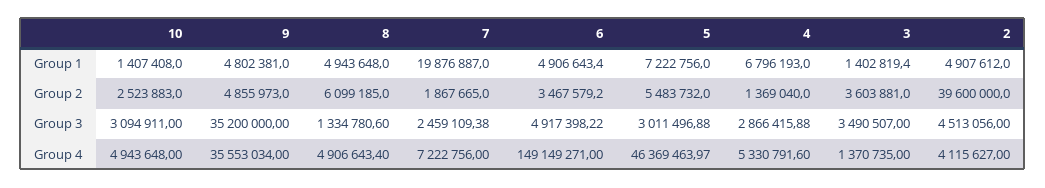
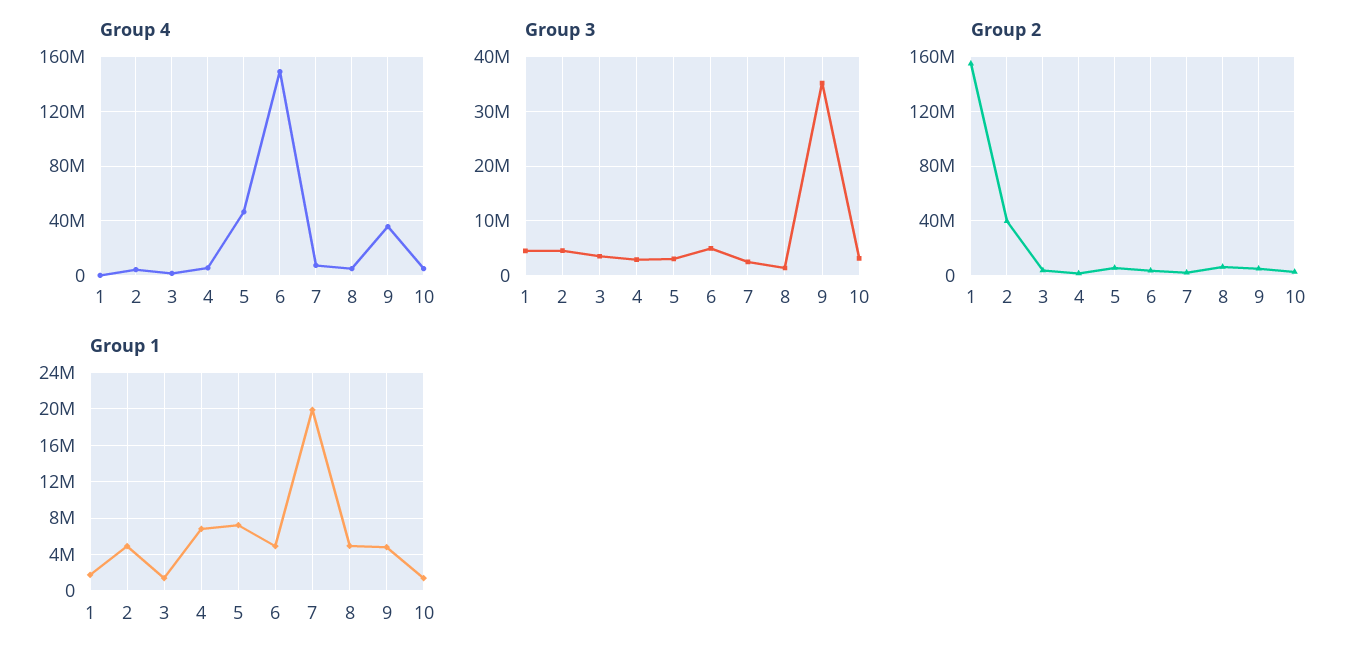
  {
    "Group 1": {
      "10": 1407408,
      "9": 4802381,
      "8": 4943648,
      "7": 19876887,
      "6": 4906643.4,
      "5": 7222756,
      "4": 6796193,
      "3": 1402819.4,
-     "2": 4907612
+     "2": 4907612,
+     "1": 2000000
    },
    "Group 2": {
      "10": 2523883,
      "9": 4855973,
      "8": 6099185,
      "7": 1867665,
      "6": 3467579.2,
      "5": 5483732,
      "4": 1369040,
      "3": 3603881,
-     "2": 39600000
+     "2": 39600000,
+     "1": 155000000
    },
    "Group 3": {
      "10": 3094911,
      "9": 35200000,
      "8": 1334780.6,
      "7": 2459109.38,
      "6": 4917398.22,
      "5": 3011496.88,
      "4": 2866415.88,
      "3": 3490507,
-     "2": 4513056
+     "2": 4513056,
+     "1": 4000000
    },
    "Group 4": {
      "10": 4943648,
      "9": 35553034,
      "8": 4906643.4,
      "7": 7222756,
      "6": 149149271,
      "5": 46369463.97,
      "4": 5330791.6,
      "3": 1370735,
-     "2": 4115627
+     "2": 4115627,
+     "1": 0
    }
  }

